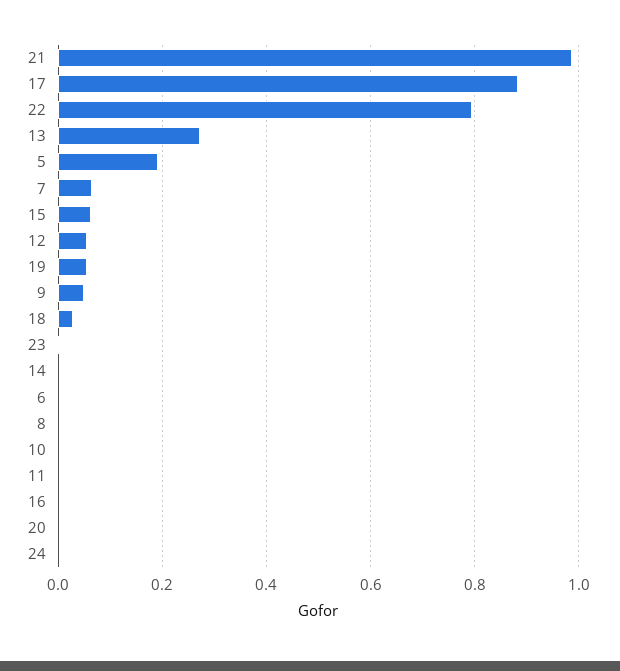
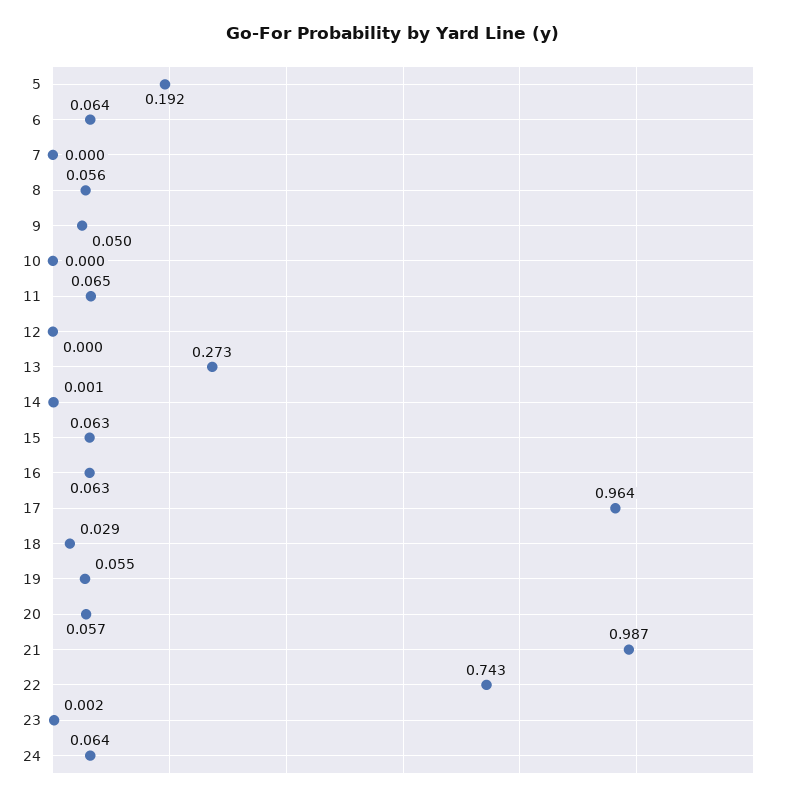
  {
    "21": 0.987,
-   "17": 0.88,
+   "17": 0.964,
-   "22": 0.8,
+   "22": 0.743,
    "13": 0.273,
    "5": 0.192,
-   "7": 0.06,
+   "7": 0,
    "15": 0.063,
-   "12": 0.06,
+   "12": 0,
    "19": 0.055,
    "9": 0.05,
    "18": 0.029,
    "23": 0.002,
    "14": 0.001,
-   "6": 0,
+   "6": 0.064,
-   "8": 0,
+   "8": 0.056,
    "10": 0,
-   "11": 0,
+   "11": 0.065,
-   "16": 0,
+   "16": 0.063,
-   "20": 0,
+   "20": 0.057,
-   "24": 0
+   "24": 0.064
  }

